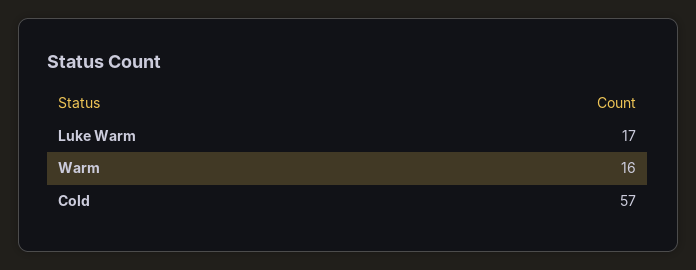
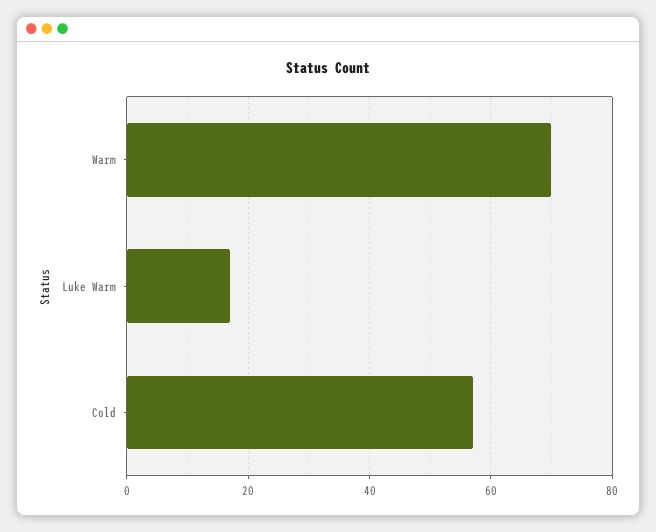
  {
    "Luke Warm": 17,
-   "Warm": 16,
+   "Warm": 70,
    "Cold": 57
  }

